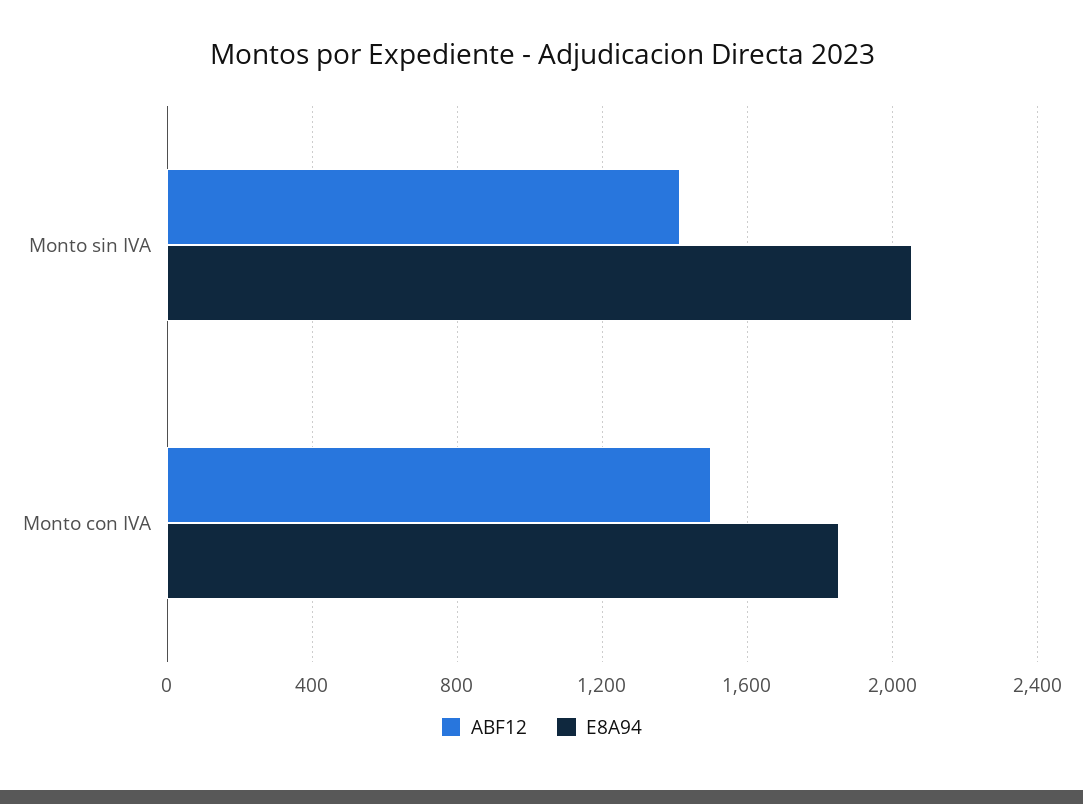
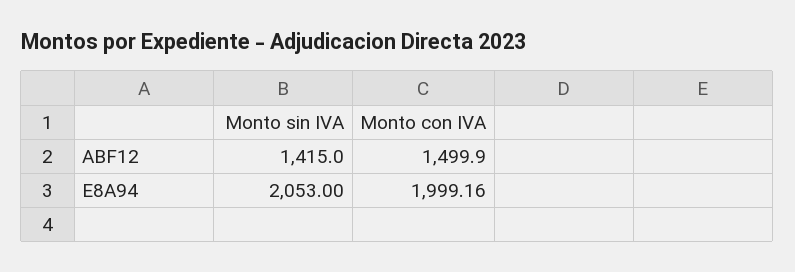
  {
    "ABF12": {
      "Monto sin IVA": 1415,
      "Monto con IVA": 1499.9
    },
    "E8A94": {
      "Monto sin IVA": 2053,
-     "Monto con IVA": 1850
+     "Monto con IVA": 1999.16
    }
  }

